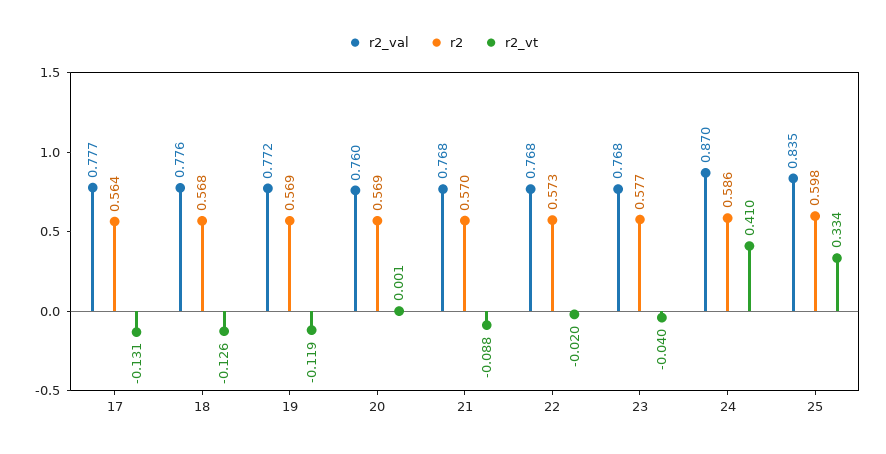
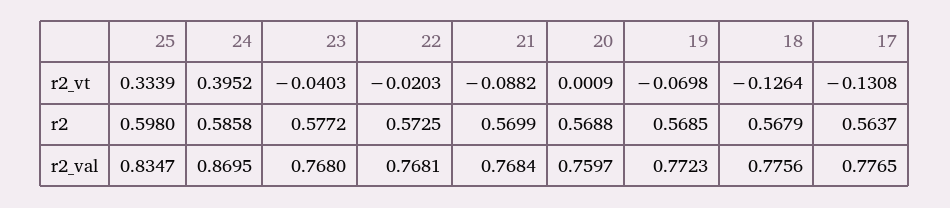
  {
    "r2_val": {
      "17": 0.7765,
      "18": 0.7756,
      "19": 0.7723,
      "20": 0.7597,
      "21": 0.7684,
      "22": 0.7681,
      "23": 0.768,
      "24": 0.8695,
      "25": 0.8347
    },
    "r2": {
      "17": 0.5637,
      "18": 0.5679,
      "19": 0.5685,
      "20": 0.5688,
      "21": 0.5699,
      "22": 0.5725,
      "23": 0.5772,
      "24": 0.5858,
      "25": 0.598
    },
    "r2_vt": {
      "17": -0.1308,
      "18": -0.1264,
-     "19": -0.119,
+     "19": -0.0698,
      "20": 0.0009,
      "21": -0.0882,
      "22": -0.0203,
      "23": -0.0403,
-     "24": 0.41,
+     "24": 0.3952,
      "25": 0.3339
    }
  }

